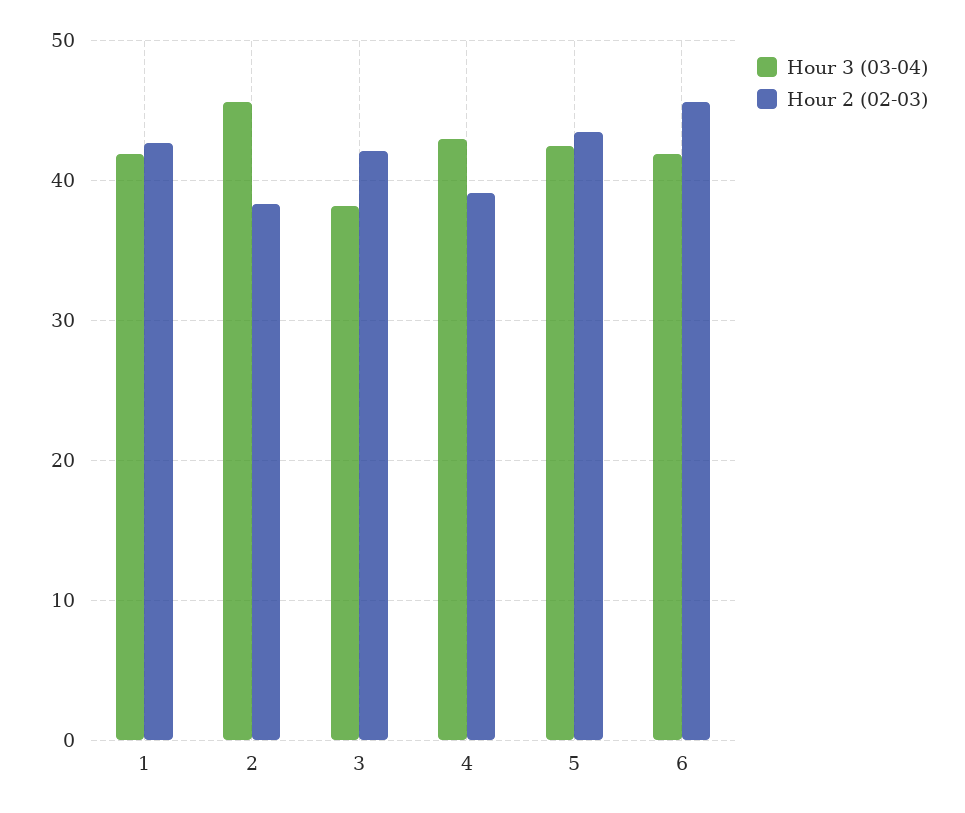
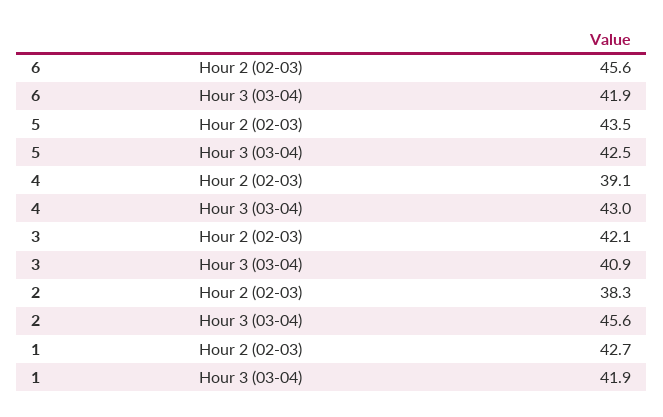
  {
    "Hour 3 (03-04)": {
      "1": 41.9,
      "2": 45.6,
-     "3": 38,
+     "3": 40.9,
      "4": 43,
      "5": 42.5,
      "6": 41.9
    },
    "Hour 2 (02-03)": {
      "1": 42.7,
      "2": 38.3,
      "3": 42.1,
      "4": 39.1,
      "5": 43.5,
      "6": 45.6
    }
  }

